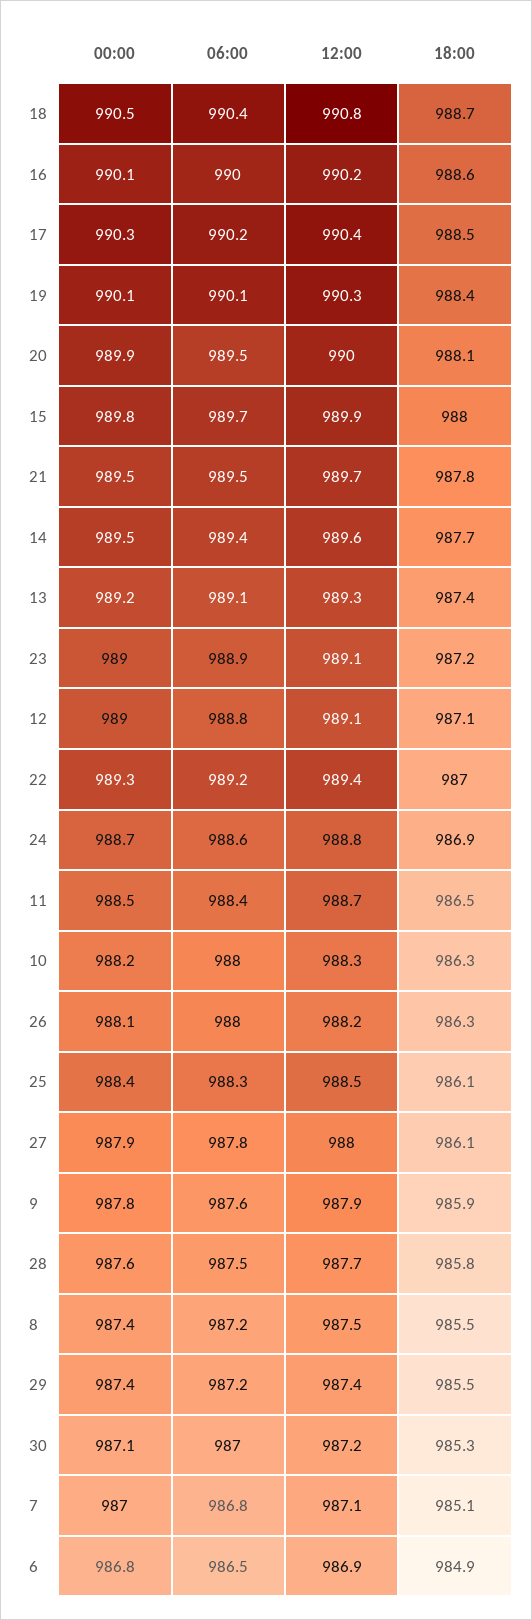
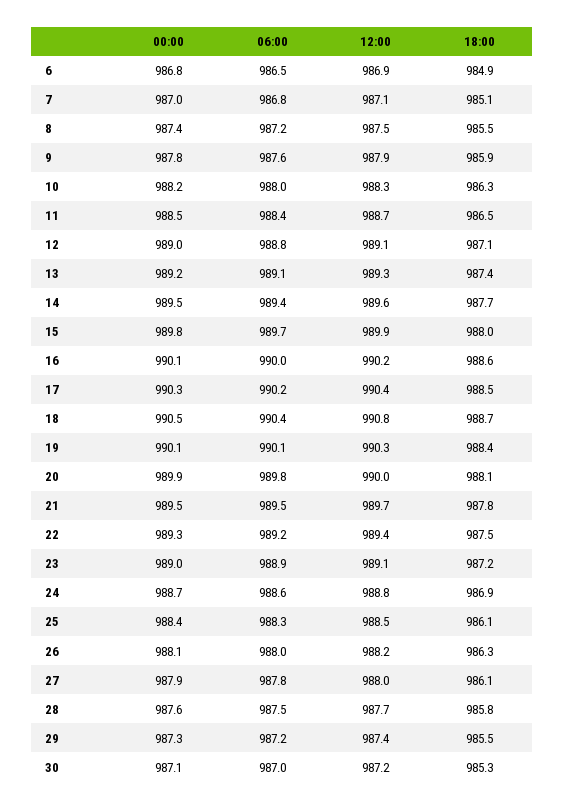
  {
    "00:00": {
      "18": 990.5,
      "16": 990.1,
      "17": 990.3,
      "19": 990.1,
      "20": 989.9,
      "15": 989.8,
      "21": 989.5,
      "14": 989.5,
      "13": 989.2,
      "23": 989,
      "12": 989,
      "22": 989.3,
      "24": 988.7,
      "11": 988.5,
      "10": 988.2,
      "26": 988.1,
      "25": 988.4,
      "27": 987.9,
      "9": 987.8,
      "28": 987.6,
      "8": 987.4,
-     "29": 987.4,
+     "29": 987.3,
      "30": 987.1,
      "7": 987,
      "6": 986.8
    },
    "06:00": {
      "18": 990.4,
      "16": 990,
      "17": 990.2,
      "19": 990.1,
-     "20": 989.5,
+     "20": 989.8,
      "15": 989.7,
      "21": 989.5,
      "14": 989.4,
      "13": 989.1,
      "23": 988.9,
      "12": 988.8,
      "22": 989.2,
      "24": 988.6,
      "11": 988.4,
      "10": 988,
      "26": 988,
      "25": 988.3,
      "27": 987.8,
      "9": 987.6,
      "28": 987.5,
      "8": 987.2,
      "29": 987.2,
      "30": 987,
      "7": 986.8,
      "6": 986.5
    },
    "12:00": {
      "18": 990.8,
      "16": 990.2,
      "17": 990.4,
      "19": 990.3,
      "20": 990,
      "15": 989.9,
      "21": 989.7,
      "14": 989.6,
      "13": 989.3,
      "23": 989.1,
      "12": 989.1,
      "22": 989.4,
      "24": 988.8,
      "11": 988.7,
      "10": 988.3,
      "26": 988.2,
      "25": 988.5,
      "27": 988,
      "9": 987.9,
      "28": 987.7,
      "8": 987.5,
      "29": 987.4,
      "30": 987.2,
      "7": 987.1,
      "6": 986.9
    },
    "18:00": {
      "18": 988.7,
      "16": 988.6,
      "17": 988.5,
      "19": 988.4,
      "20": 988.1,
      "15": 988,
      "21": 987.8,
      "14": 987.7,
      "13": 987.4,
      "23": 987.2,
      "12": 987.1,
-     "22": 987,
+     "22": 987.5,
      "24": 986.9,
      "11": 986.5,
      "10": 986.3,
      "26": 986.3,
      "25": 986.1,
      "27": 986.1,
      "9": 985.9,
      "28": 985.8,
      "8": 985.5,
      "29": 985.5,
      "30": 985.3,
      "7": 985.1,
      "6": 984.9
    }
  }

